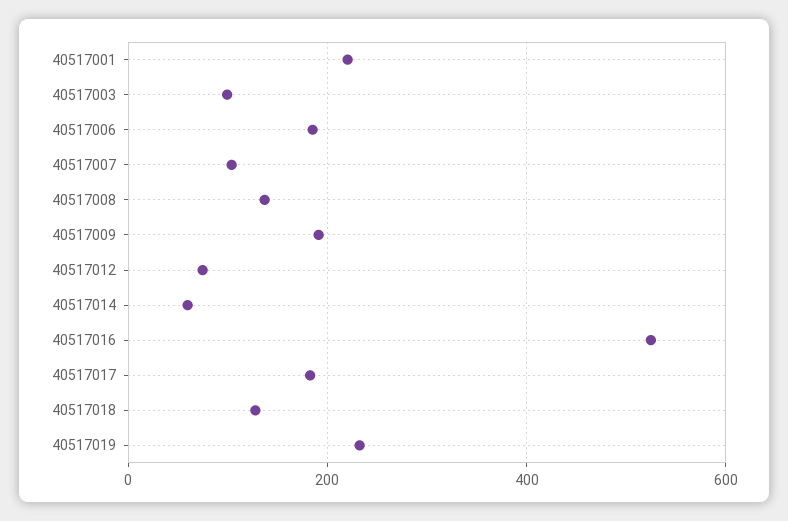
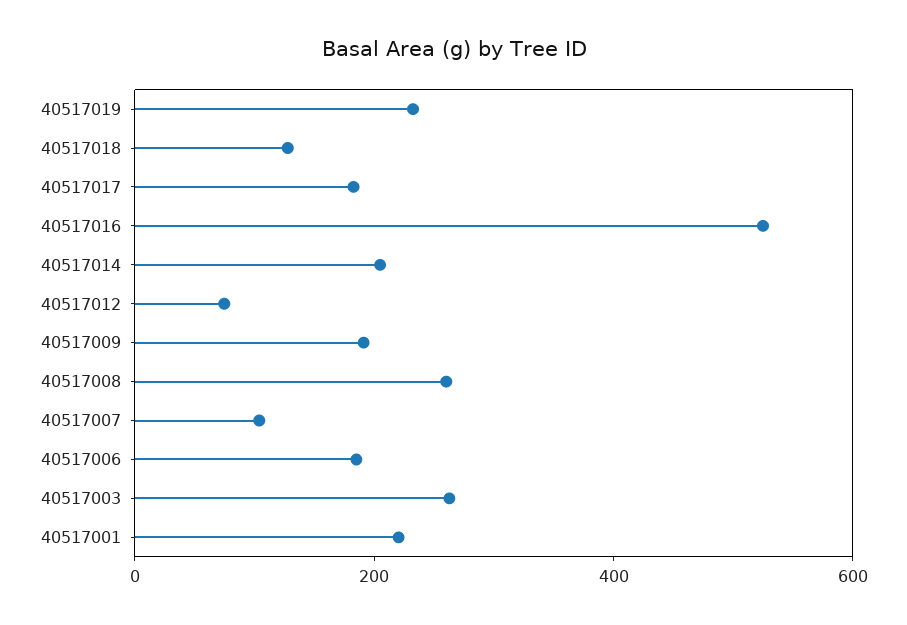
  {
    "40517001": 220,
-   "40517003": 100,
+   "40517003": 250,
    "40517006": 180,
    "40517007": 100,
-   "40517008": 140,
+   "40517008": 250,
    "40517009": 200,
    "40517012": 80,
-   "40517014": 60,
+   "40517014": 200,
    "40517016": 520,
    "40517017": 180,
    "40517018": 120,
    "40517019": 240
  }

